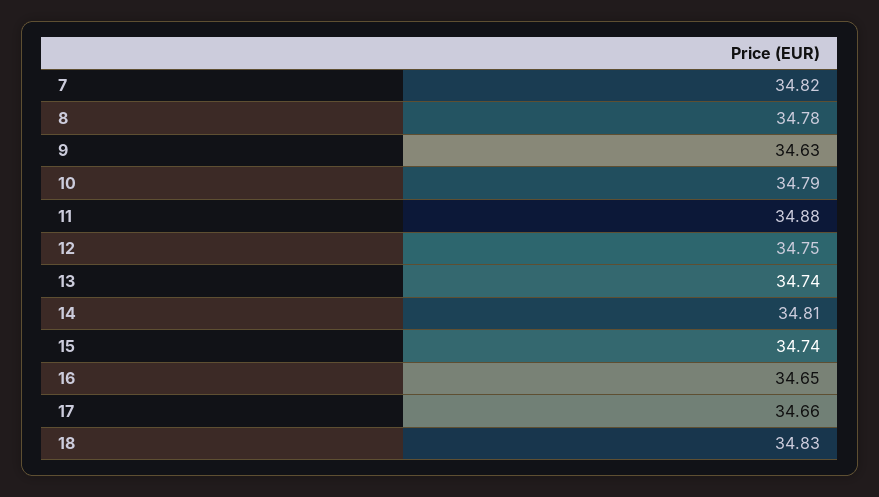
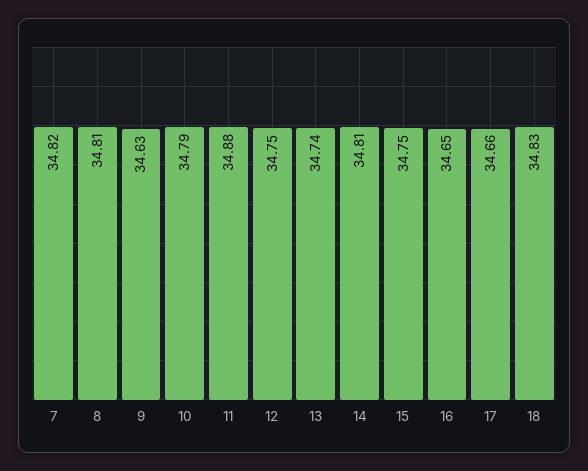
  {
    "7": 34.82,
-   "8": 34.78,
+   "8": 34.81,
    "9": 34.63,
    "10": 34.79,
    "11": 34.88,
    "12": 34.75,
    "13": 34.74,
    "14": 34.81,
-   "15": 34.74,
+   "15": 34.75,
    "16": 34.65,
    "17": 34.66,
    "18": 34.83
  }

